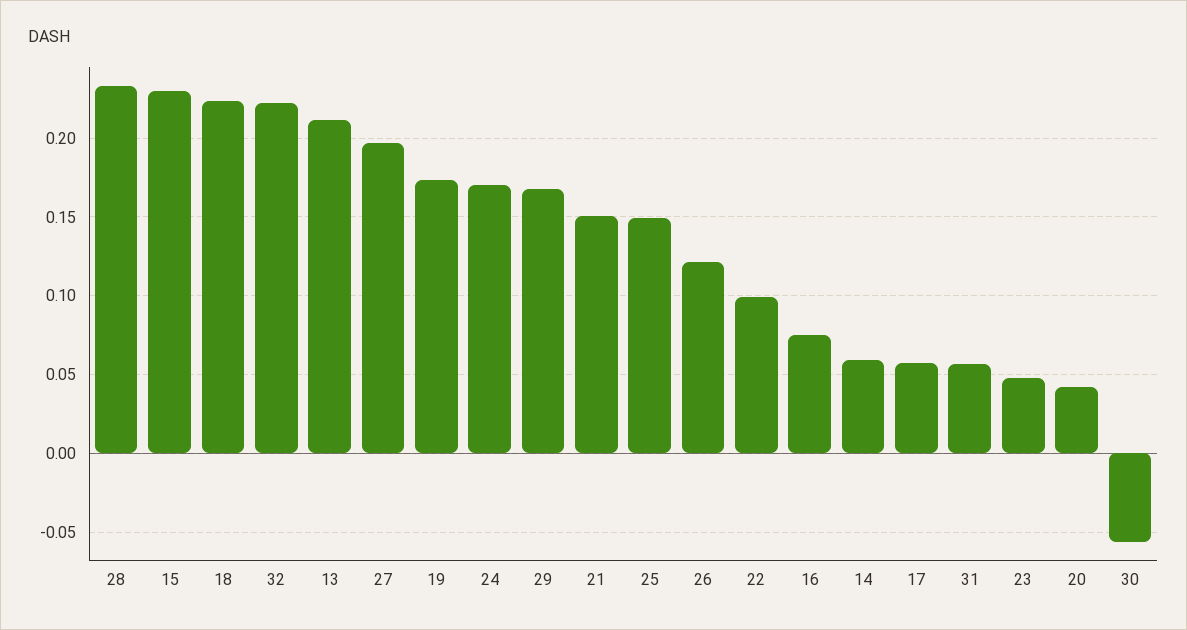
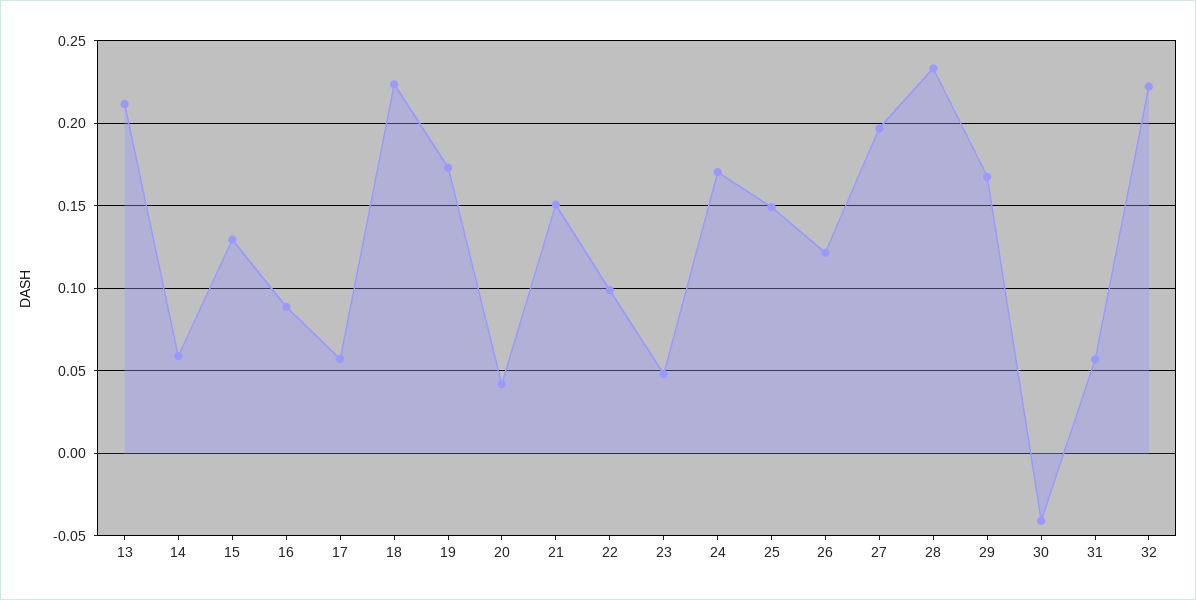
  {
    "28": 0.235,
-   "15": 0.23,
+   "15": 0.13,
    "18": 0.225,
    "32": 0.22,
    "13": 0.21,
    "27": 0.195,
    "19": 0.175,
    "24": 0.17,
    "29": 0.17,
    "21": 0.15,
    "25": 0.15,
    "26": 0.12,
    "22": 0.1,
-   "16": 0.075,
+   "16": 0.09,
    "14": 0.06,
    "17": 0.055,
    "31": 0.055,
    "23": 0.05,
    "20": 0.04,
-   "30": -0.055
+   "30": -0.04
  }

